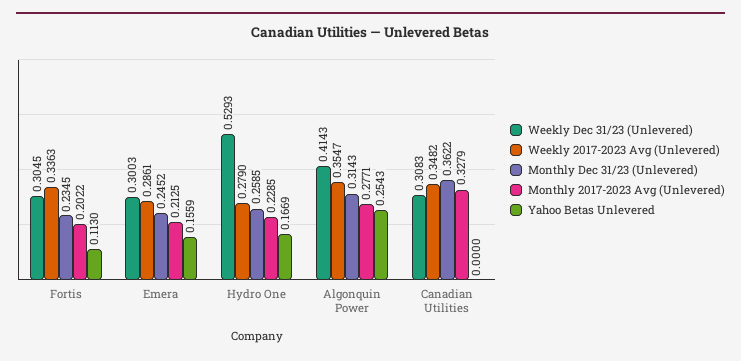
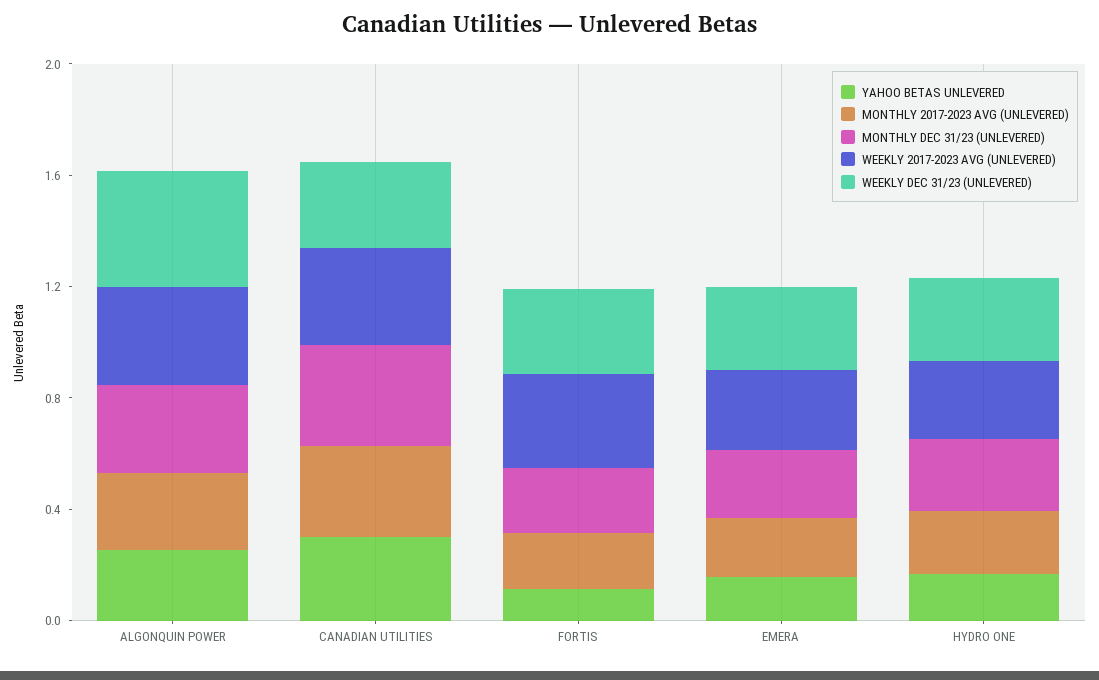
  {
    "Weekly Dec 31/23 (Unlevered)": {
      "Fortis": 0.3045,
      "Emera": 0.3003,
-     "Hydro One": 0.5293,
+     "Hydro One": 0.3,
      "Algonquin Power": 0.4143,
      "Canadian Utilities": 0.3083
    },
    "Weekly 2017-2023 Avg (Unlevered)": {
      "Fortis": 0.3363,
      "Emera": 0.2861,
      "Hydro One": 0.279,
      "Algonquin Power": 0.3547,
      "Canadian Utilities": 0.3482
    },
    "Monthly Dec 31/23 (Unlevered)": {
      "Fortis": 0.2345,
      "Emera": 0.2452,
      "Hydro One": 0.2585,
      "Algonquin Power": 0.3143,
      "Canadian Utilities": 0.3622
    },
    "Monthly 2017-2023 Avg (Unlevered)": {
      "Fortis": 0.2022,
      "Emera": 0.2125,
      "Hydro One": 0.2285,
      "Algonquin Power": 0.2771,
      "Canadian Utilities": 0.3279
    },
    "Yahoo Betas Unlevered": {
      "Fortis": 0.113,
      "Emera": 0.1559,
      "Hydro One": 0.1669,
      "Algonquin Power": 0.2543,
-     "Canadian Utilities": 0
+     "Canadian Utilities": 0.3
    }
  }

